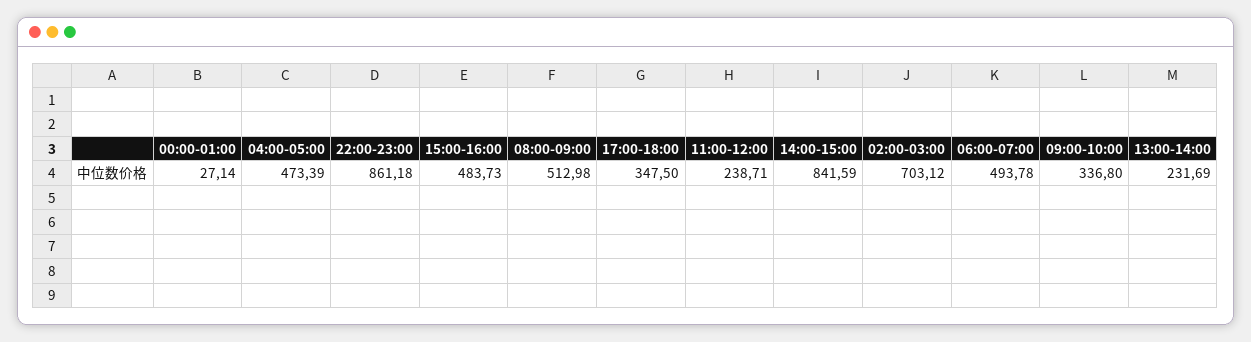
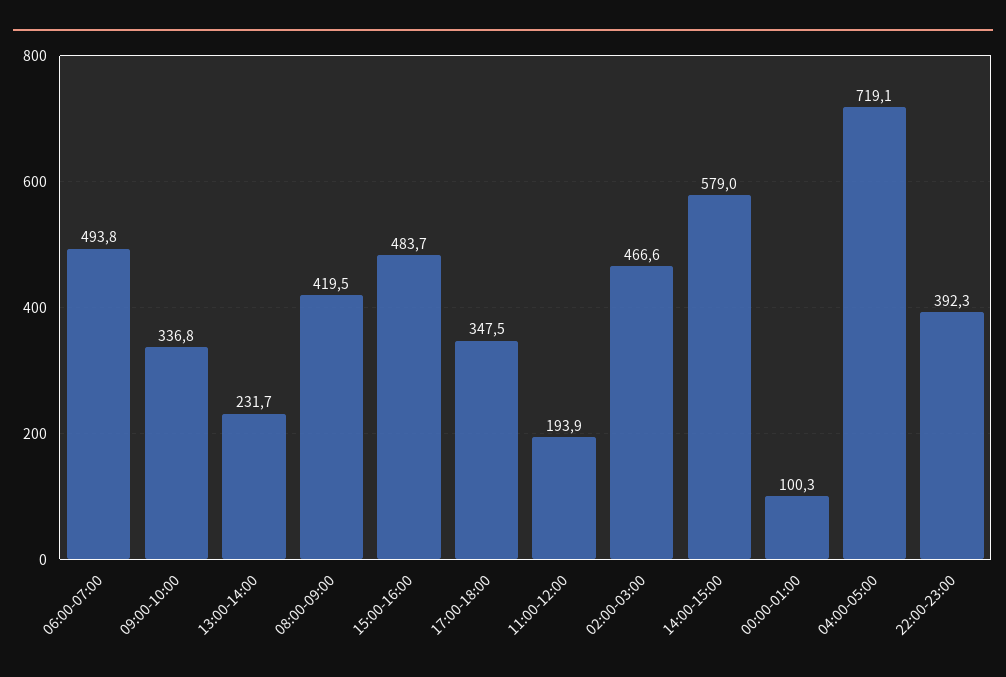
  {
-   "00:00-01:00": 27.14,
+   "00:00-01:00": 100.3,
-   "04:00-05:00": 473.39,
+   "04:00-05:00": 719.1,
-   "22:00-23:00": 861.18,
+   "22:00-23:00": 392.3,
    "15:00-16:00": 483.73,
-   "08:00-09:00": 512.98,
+   "08:00-09:00": 419.5,
    "17:00-18:00": 347.5,
-   "11:00-12:00": 238.71,
+   "11:00-12:00": 193.9,
-   "14:00-15:00": 841.59,
+   "14:00-15:00": 579,
-   "02:00-03:00": 703.12,
+   "02:00-03:00": 466.6,
    "06:00-07:00": 493.78,
    "09:00-10:00": 336.8,
    "13:00-14:00": 231.69
  }

